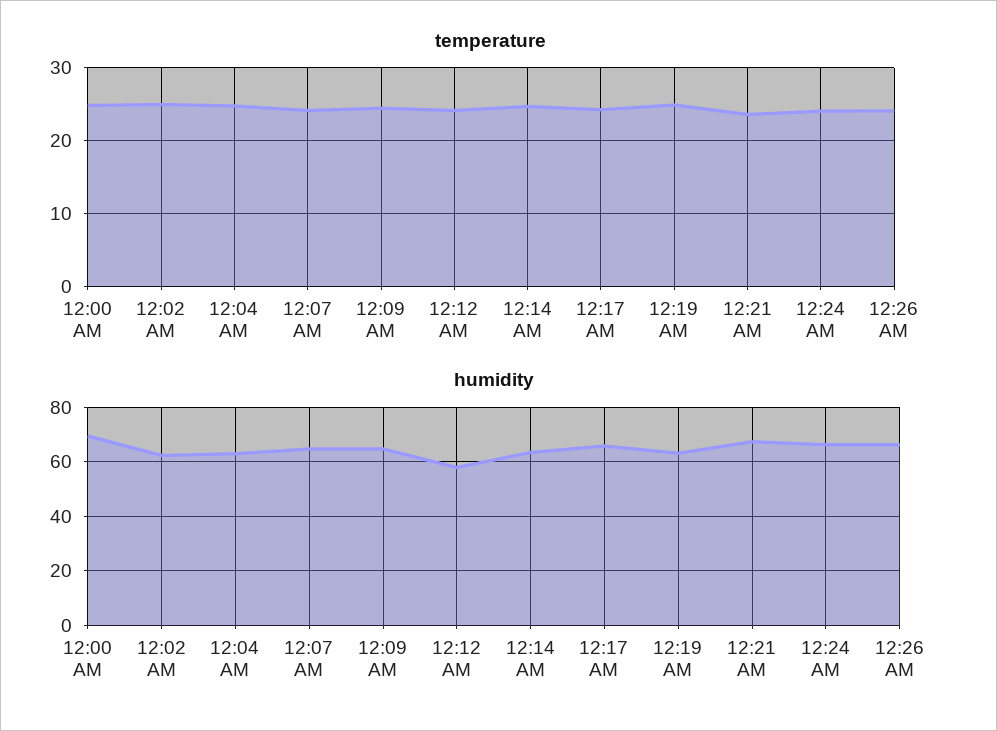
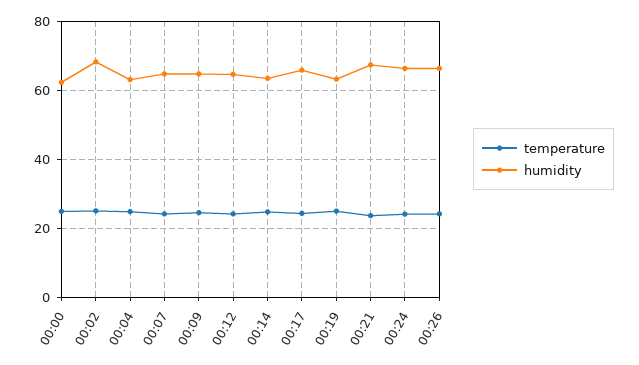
  {
    "temperature": {
      "12:00 AM": 25,
      "12:02 AM": 25,
      "12:04 AM": 25,
      "12:07 AM": 24,
      "12:09 AM": 24,
      "12:12 AM": 24,
      "12:14 AM": 25,
      "12:17 AM": 24,
      "12:19 AM": 25,
      "12:21 AM": 24,
      "12:24 AM": 24,
      "12:26 AM": 24
    },
    "humidity": {
-     "12:00 AM": 70,
+     "12:00 AM": 62,
-     "12:02 AM": 62.5,
+     "12:02 AM": 68,
      "12:04 AM": 62,
      "12:07 AM": 64,
      "12:09 AM": 64,
-     "12:12 AM": 57.5,
+     "12:12 AM": 64,
      "12:14 AM": 64,
      "12:17 AM": 66,
      "12:19 AM": 64,
      "12:21 AM": 68,
      "12:24 AM": 66,
      "12:26 AM": 66
    }
  }

